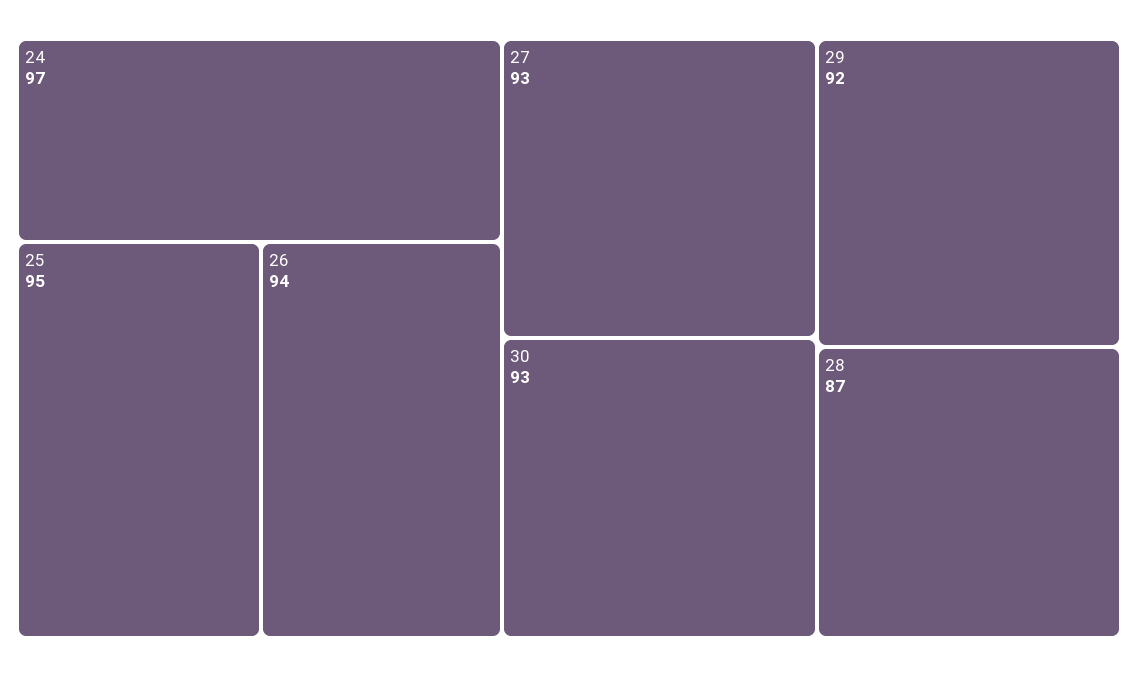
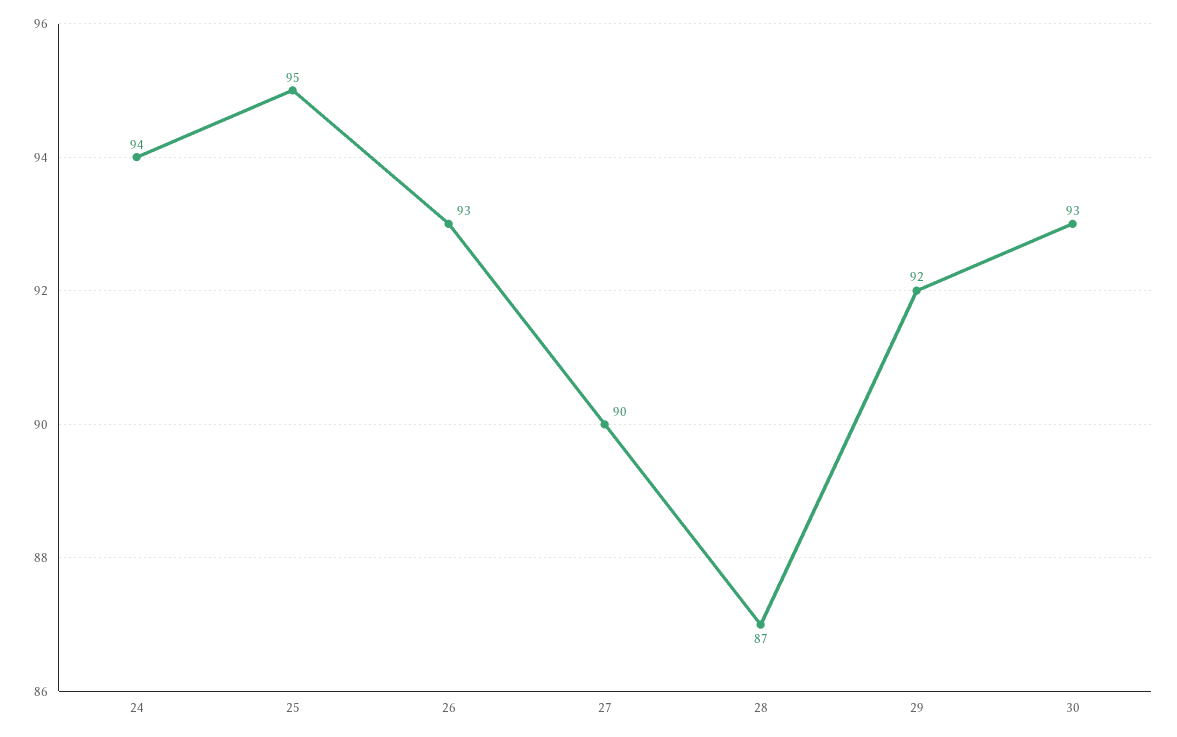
  {
-   "24": 97,
+   "24": 94,
    "25": 95,
-   "26": 94,
+   "26": 93,
-   "27": 93,
+   "27": 90,
    "30": 93,
    "29": 92,
    "28": 87
  }

